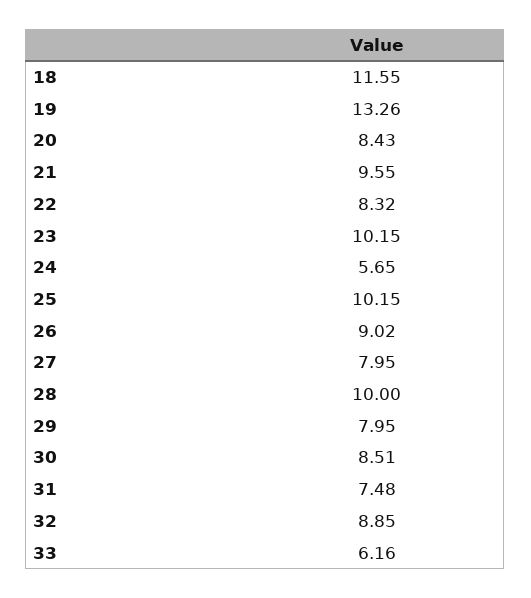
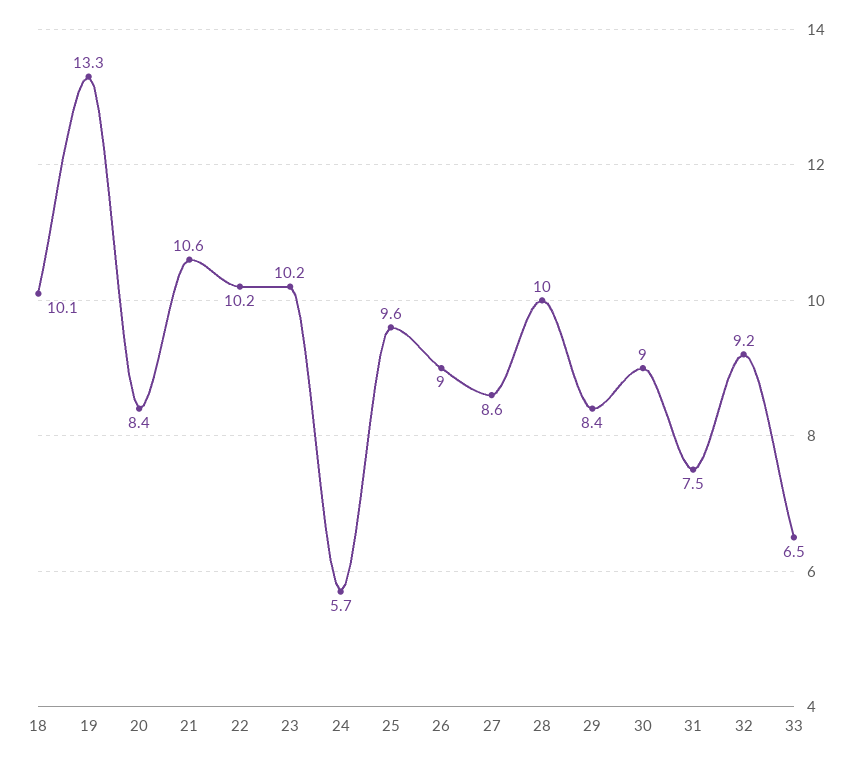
  {
-   "18": 11.55,
+   "18": 10.1,
    "19": 13.26,
    "20": 8.43,
-   "21": 9.55,
+   "21": 10.6,
-   "22": 8.32,
+   "22": 10.2,
    "23": 10.15,
    "24": 5.65,
-   "25": 10.15,
+   "25": 9.6,
    "26": 9.02,
-   "27": 7.95,
+   "27": 8.6,
    "28": 10,
-   "29": 7.95,
+   "29": 8.4,
-   "30": 8.51,
+   "30": 9,
    "31": 7.48,
-   "32": 8.85,
+   "32": 9.2,
-   "33": 6.16
+   "33": 6.5
  }

